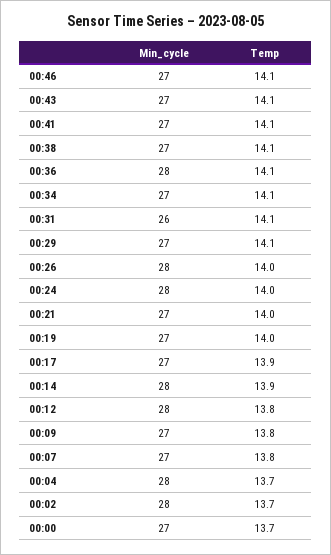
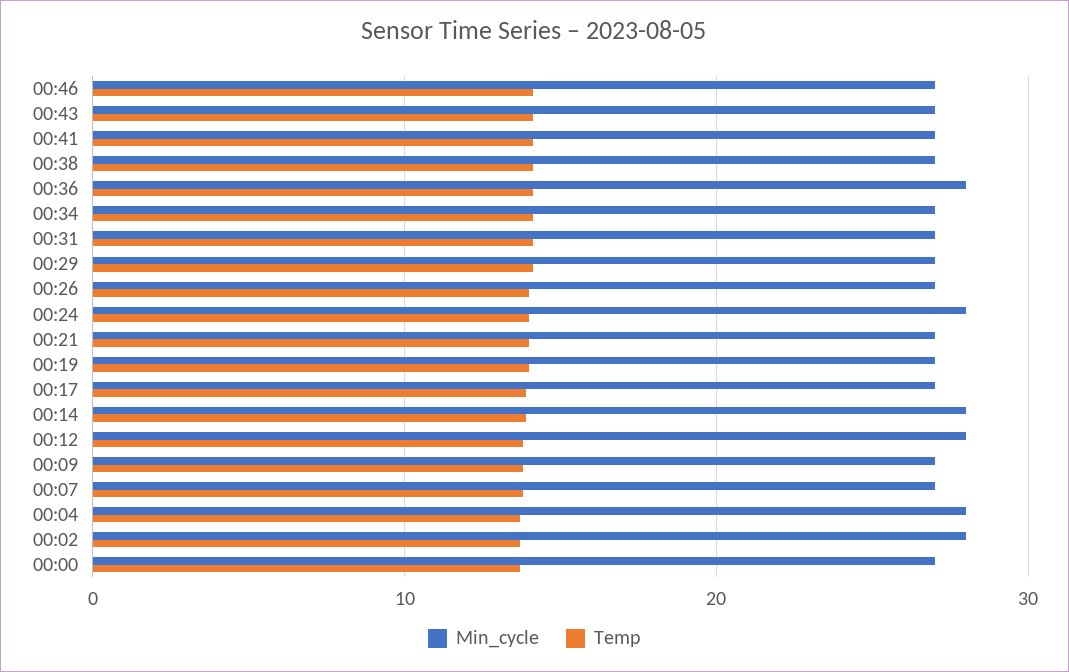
  {
    "Min_cycle": {
      "00:46": 27,
      "00:43": 27,
      "00:41": 27,
      "00:38": 27,
      "00:36": 28,
      "00:34": 27,
-     "00:31": 26,
+     "00:31": 27,
      "00:29": 27,
-     "00:26": 28,
+     "00:26": 27,
      "00:24": 28,
      "00:21": 27,
      "00:19": 27,
      "00:17": 27,
      "00:14": 28,
      "00:12": 28,
      "00:09": 27,
      "00:07": 27,
      "00:04": 28,
      "00:02": 28,
      "00:00": 27
    },
    "Temp": {
      "00:46": 14.1,
      "00:43": 14.1,
      "00:41": 14.1,
      "00:38": 14.1,
      "00:36": 14.1,
      "00:34": 14.1,
      "00:31": 14.1,
      "00:29": 14.1,
      "00:26": 14,
      "00:24": 14,
      "00:21": 14,
      "00:19": 14,
      "00:17": 13.9,
      "00:14": 13.9,
      "00:12": 13.8,
      "00:09": 13.8,
      "00:07": 13.8,
      "00:04": 13.7,
      "00:02": 13.7,
      "00:00": 13.7
    }
  }

